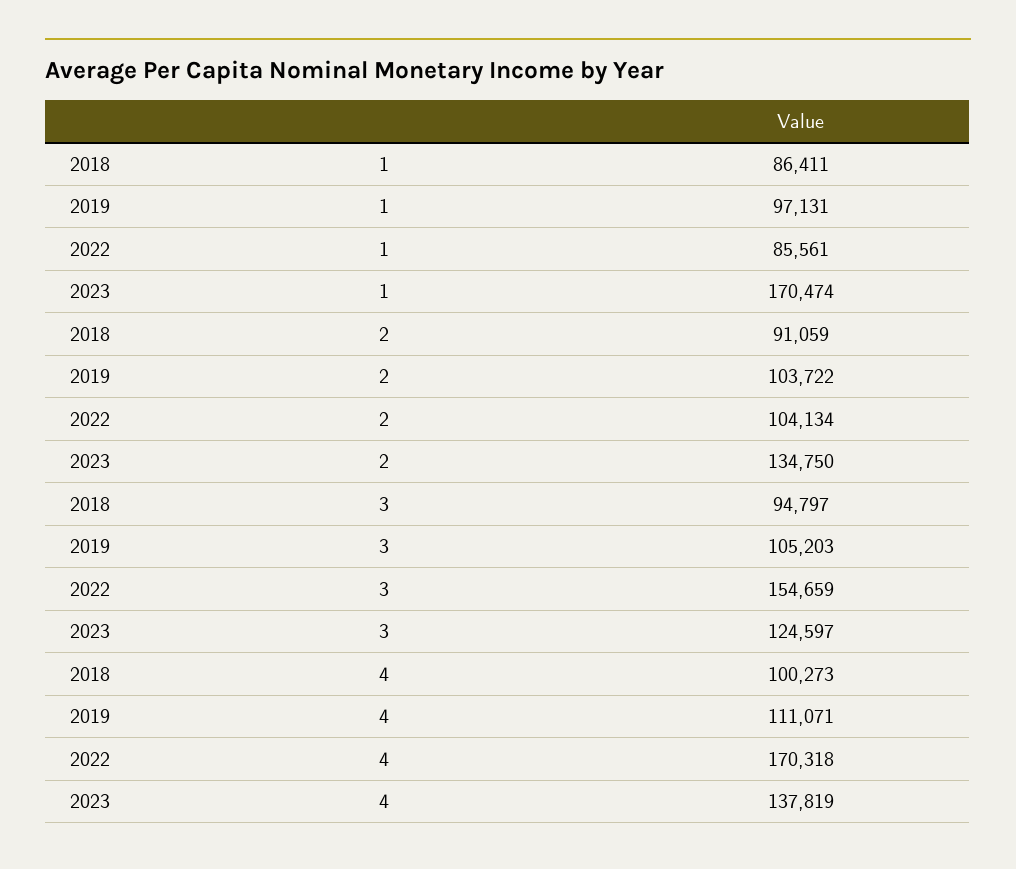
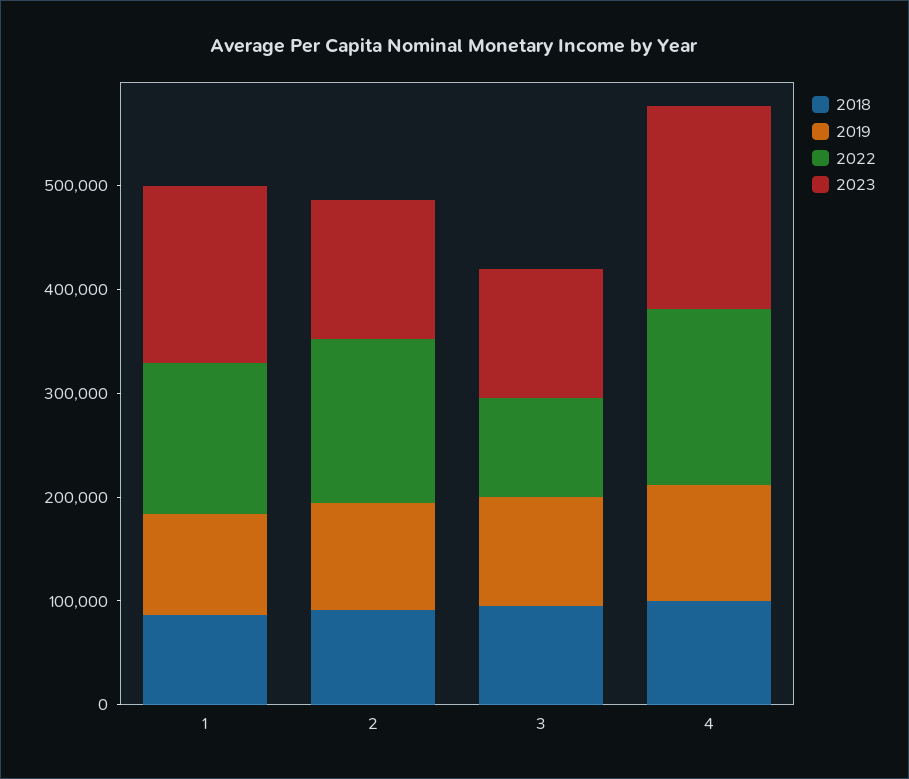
  {
    "2018": {
      "1": 86411,
      "2": 91059,
      "3": 94797,
      "4": 100273
    },
    "2019": {
      "1": 97131,
      "2": 103722,
      "3": 105203,
      "4": 111071
    },
    "2022": {
-     "1": 85561,
+     "1": 140000,
-     "2": 104134,
+     "2": 160000,
-     "3": 154659,
+     "3": 100000,
      "4": 170318
    },
    "2023": {
      "1": 170474,
      "2": 134750,
      "3": 124597,
-     "4": 137819
+     "4": 200000
    }
  }

